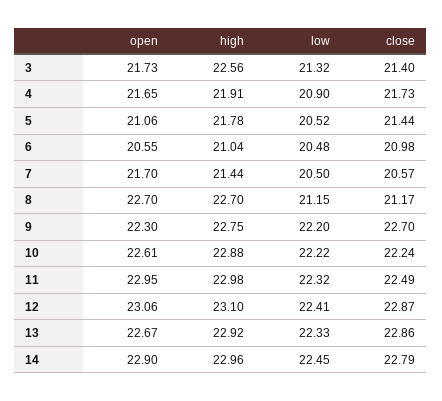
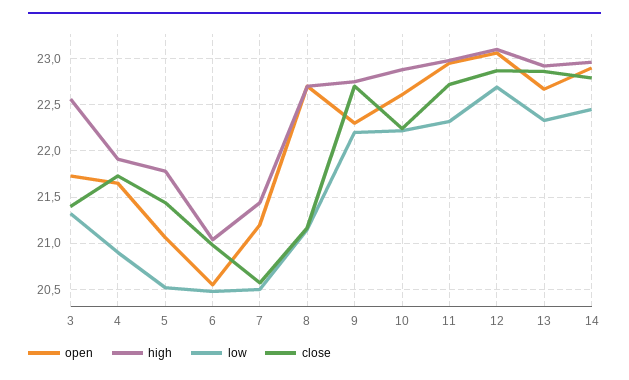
  {
    "open": {
      "3": 21.73,
      "4": 21.65,
      "5": 21.06,
      "6": 20.55,
-     "7": 21.7,
+     "7": 21.2,
      "8": 22.7,
      "9": 22.3,
      "10": 22.61,
      "11": 22.95,
      "12": 23.06,
      "13": 22.67,
      "14": 22.9
    },
    "high": {
      "3": 22.56,
      "4": 21.91,
      "5": 21.78,
      "6": 21.04,
      "7": 21.44,
      "8": 22.7,
      "9": 22.75,
      "10": 22.88,
      "11": 22.98,
      "12": 23.1,
      "13": 22.92,
      "14": 22.96
    },
    "low": {
      "3": 21.32,
      "4": 20.9,
      "5": 20.52,
      "6": 20.48,
      "7": 20.5,
      "8": 21.15,
      "9": 22.2,
      "10": 22.22,
      "11": 22.32,
-     "12": 22.41,
+     "12": 22.7,
      "13": 22.33,
      "14": 22.45
    },
    "close": {
      "3": 21.4,
      "4": 21.73,
      "5": 21.44,
      "6": 20.98,
      "7": 20.57,
      "8": 21.17,
      "9": 22.7,
      "10": 22.24,
-     "11": 22.49,
+     "11": 22.7,
      "12": 22.87,
      "13": 22.86,
      "14": 22.79
    }
  }

